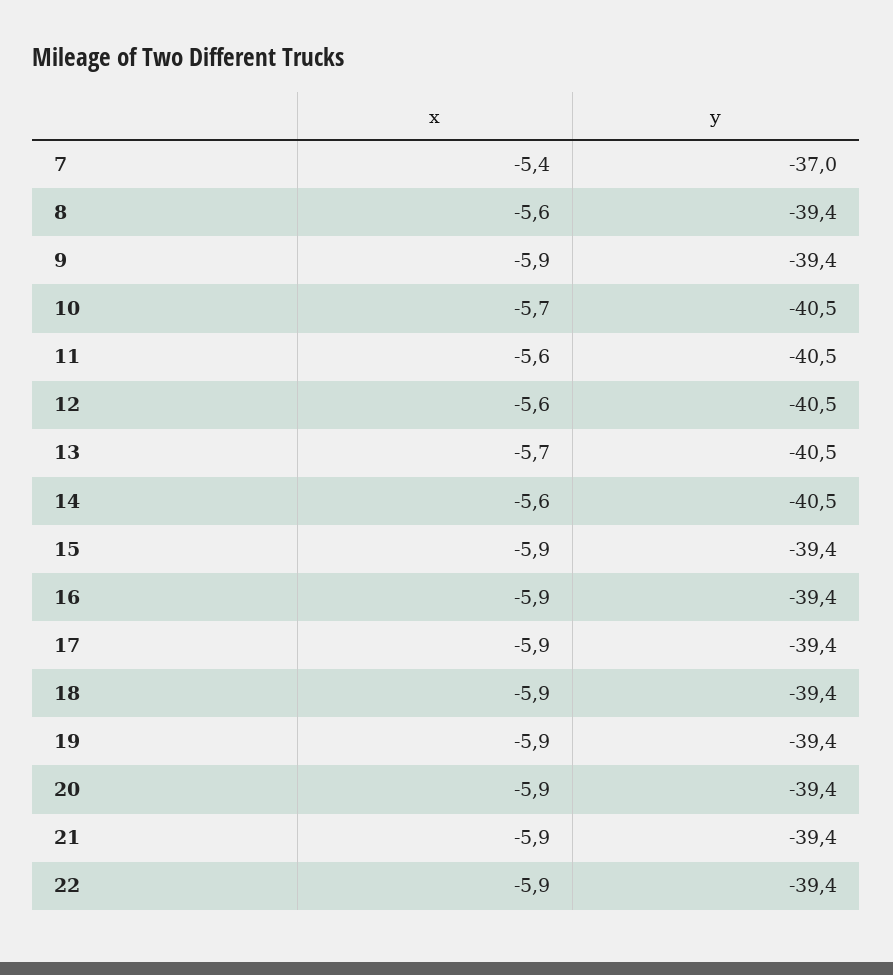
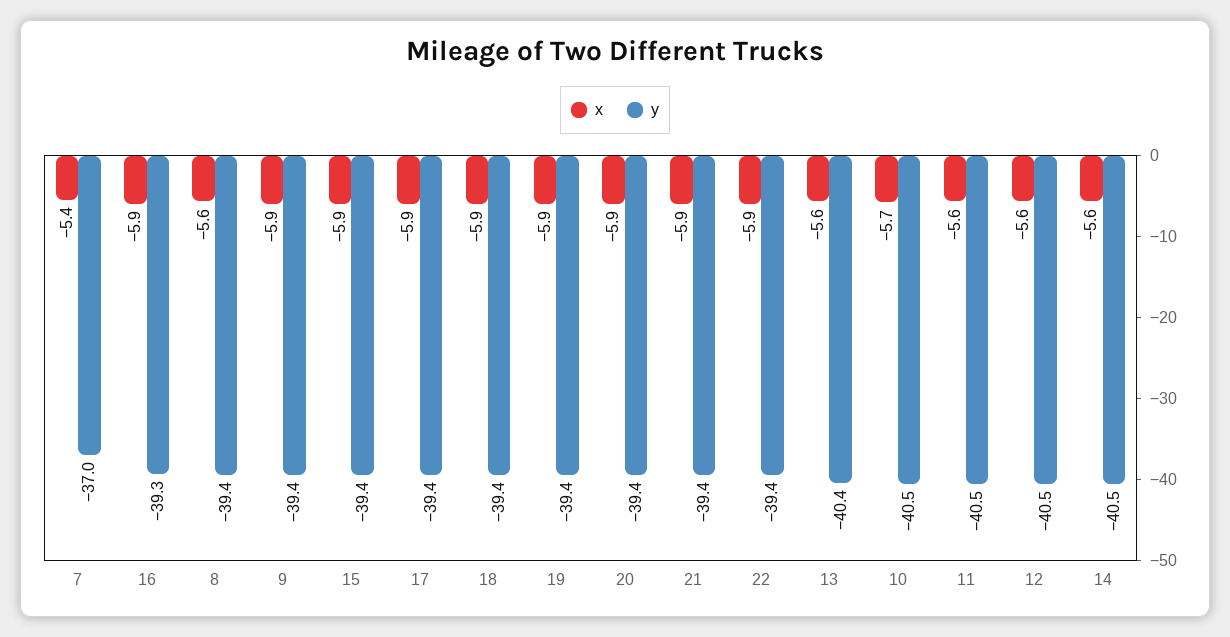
  {
    "x": {
      "7": -5.4,
      "8": -5.6,
      "9": -5.9,
      "10": -5.7,
      "11": -5.6,
      "12": -5.6,
-     "13": -5.7,
+     "13": -5.6,
      "14": -5.6,
      "15": -5.9,
      "16": -5.9,
      "17": -5.9,
      "18": -5.9,
      "19": -5.9,
      "20": -5.9,
      "21": -5.9,
      "22": -5.9
    },
    "y": {
      "7": -37,
      "8": -39.4,
      "9": -39.4,
      "10": -40.5,
      "11": -40.5,
      "12": -40.5,
-     "13": -40.5,
+     "13": -40.4,
      "14": -40.5,
      "15": -39.4,
-     "16": -39.4,
+     "16": -39.3,
      "17": -39.4,
      "18": -39.4,
      "19": -39.4,
      "20": -39.4,
      "21": -39.4,
      "22": -39.4
    }
  }

